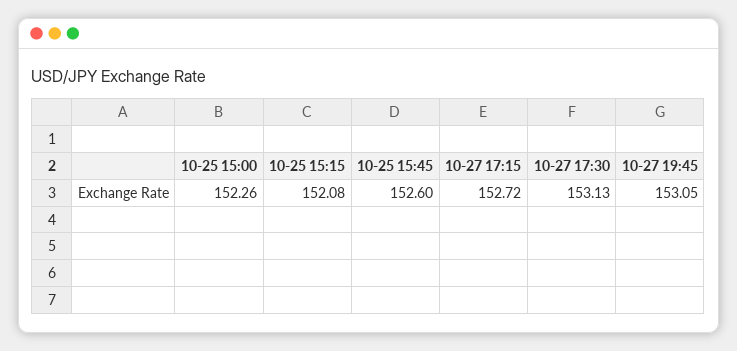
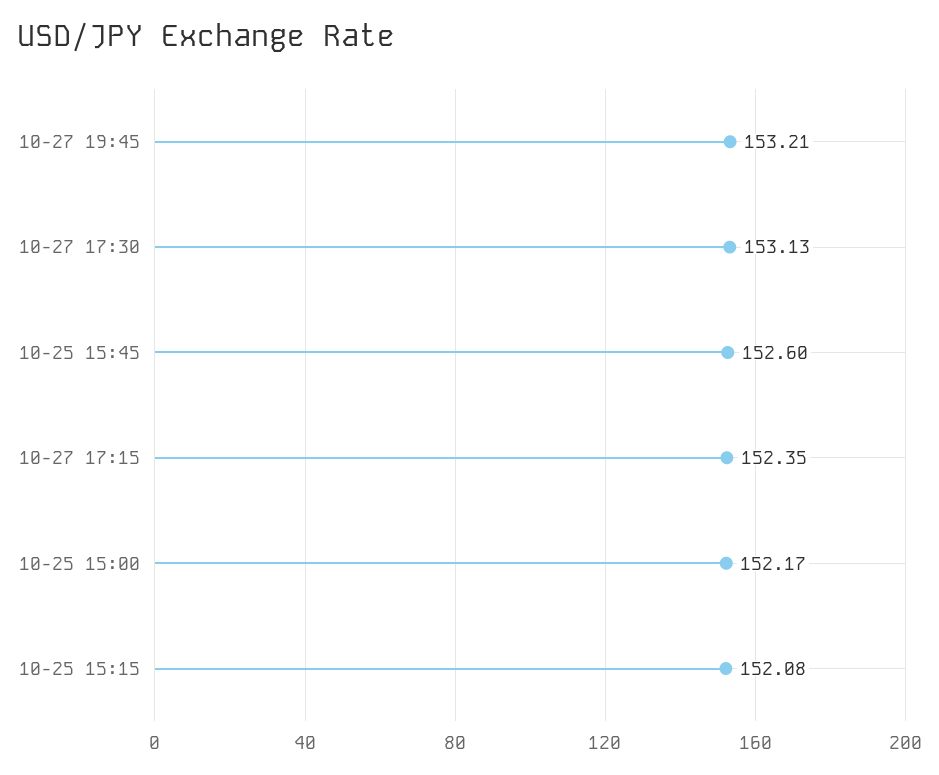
  {
-   "10-25 15:00": 152.26,
+   "10-25 15:00": 152.17,
    "10-25 15:15": 152.08,
    "10-25 15:45": 152.6,
-   "10-27 17:15": 152.72,
+   "10-27 17:15": 152.35,
    "10-27 17:30": 153.13,
-   "10-27 19:45": 153.05
+   "10-27 19:45": 153.21
  }

